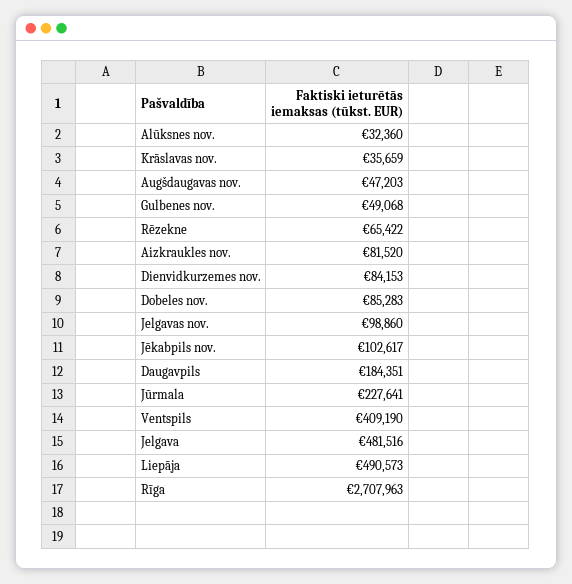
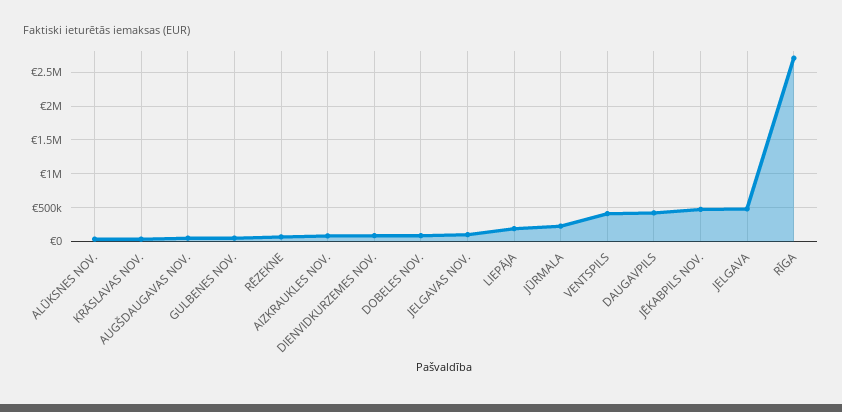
  {
    "Alūksnes nov.": 32360,
    "Krāslavas nov.": 35659,
    "Augšdaugavas nov.": 47203,
    "Gulbenes nov.": 49068,
    "Rēzekne": 65422,
    "Aizkraukles nov.": 81520,
    "Dienvidkurzemes nov.": 84153,
    "Dobeles nov.": 85283,
    "Jelgavas nov.": 98860,
-   "Jēkabpils nov.": 102617,
+   "Jēkabpils nov.": 500000,
-   "Daugavpils": 184351,
+   "Daugavpils": 400000,
    "Jūrmala": 227641,
    "Ventspils": 409190,
    "Jelgava": 481516,
-   "Liepāja": 490573,
+   "Liepāja": 200000,
    "Rīga": 2707963
  }

